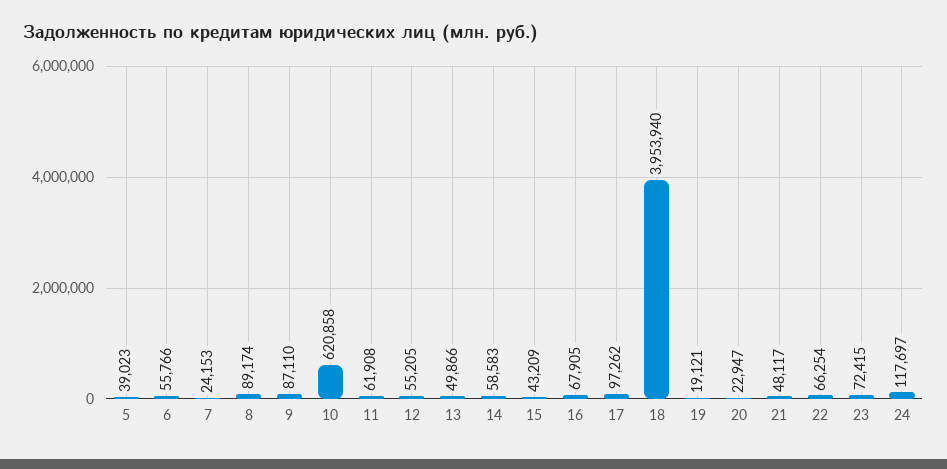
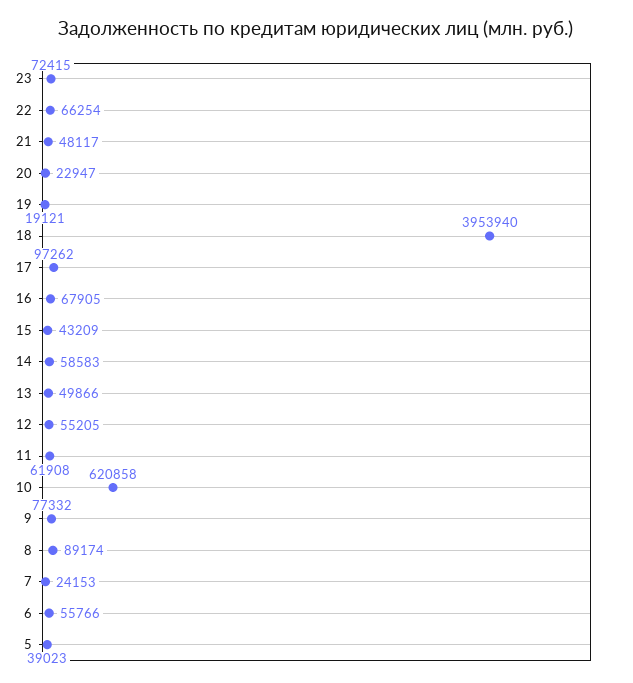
  {
    "5": 39023,
    "6": 55766,
    "7": 24153,
    "8": 89174,
-   "9": 87110,
+   "9": 77332,
    "10": 620858,
    "11": 61908,
    "12": 55205,
    "13": 49866,
    "14": 58583,
    "15": 43209,
    "16": 67905,
    "17": 97262,
    "18": 3953940,
    "19": 19121,
    "20": 22947,
    "21": 48117,
    "22": 66254,
-   "23": 72415,
+   "23": 72415
-   "24": 117697
  }

